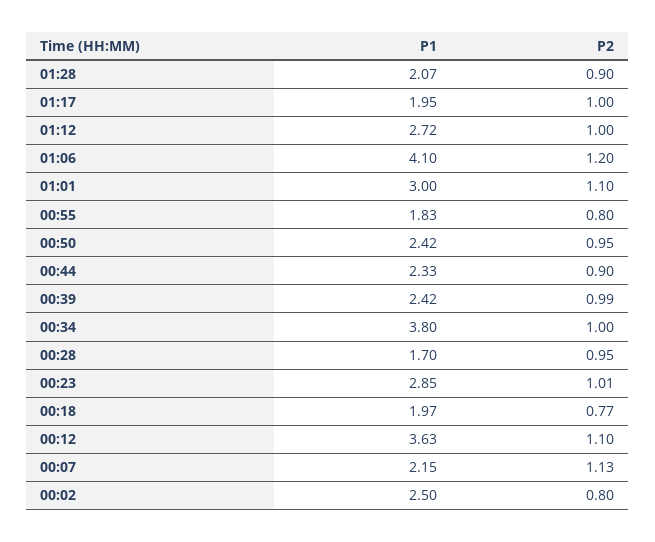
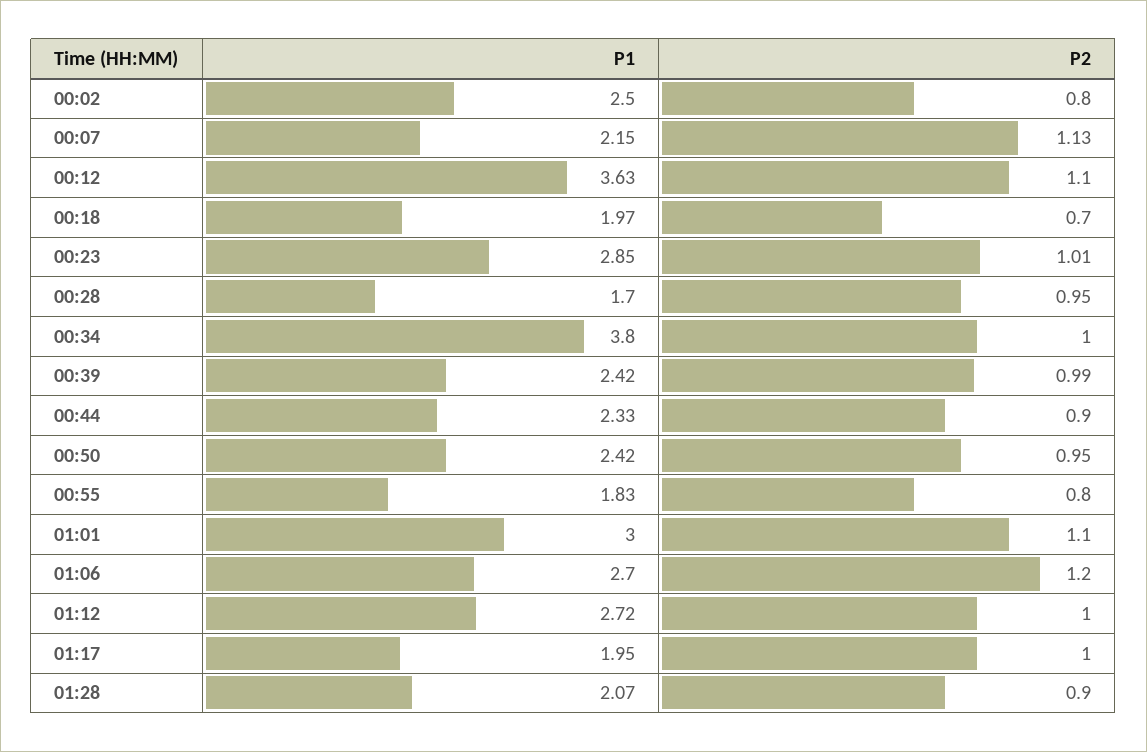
  {
    "P1": {
      "01:28": 2.07,
      "01:17": 1.95,
      "01:12": 2.72,
-     "01:06": 4.1,
+     "01:06": 2.7,
      "01:01": 3,
      "00:55": 1.83,
      "00:50": 2.42,
      "00:44": 2.33,
      "00:39": 2.42,
      "00:34": 3.8,
      "00:28": 1.7,
      "00:23": 2.85,
      "00:18": 1.97,
      "00:12": 3.63,
      "00:07": 2.15,
      "00:02": 2.5
    },
    "P2": {
      "01:28": 0.9,
      "01:17": 1,
      "01:12": 1,
      "01:06": 1.2,
      "01:01": 1.1,
      "00:55": 0.8,
      "00:50": 0.95,
      "00:44": 0.9,
      "00:39": 0.99,
      "00:34": 1,
      "00:28": 0.95,
      "00:23": 1.01,
-     "00:18": 0.77,
+     "00:18": 0.7,
      "00:12": 1.1,
      "00:07": 1.13,
      "00:02": 0.8
    }
  }

